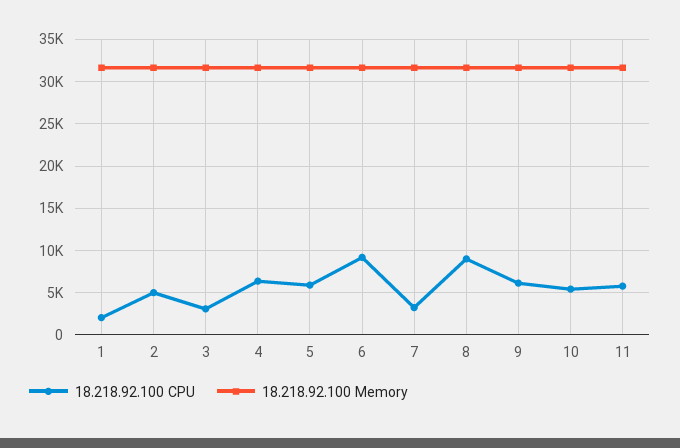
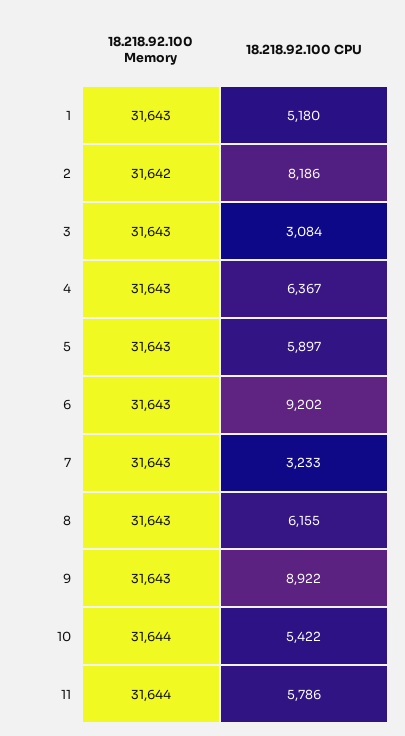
  {
    "18.218.92.100 CPU": {
-     "1": 2000,
+     "1": 5180,
-     "2": 5000,
+     "2": 8186,
      "3": 3084,
      "4": 6367,
      "5": 5897,
      "6": 9202,
      "7": 3233,
-     "8": 9000,
+     "8": 6155,
-     "9": 6000,
+     "9": 8922,
      "10": 5422,
      "11": 5786
    },
    "18.218.92.100 Memory": {
      "1": 31643,
      "2": 31642,
      "3": 31643,
      "4": 31643,
      "5": 31643,
      "6": 31643,
      "7": 31643,
      "8": 31643,
      "9": 31643,
      "10": 31644,
      "11": 31644
    }
  }

